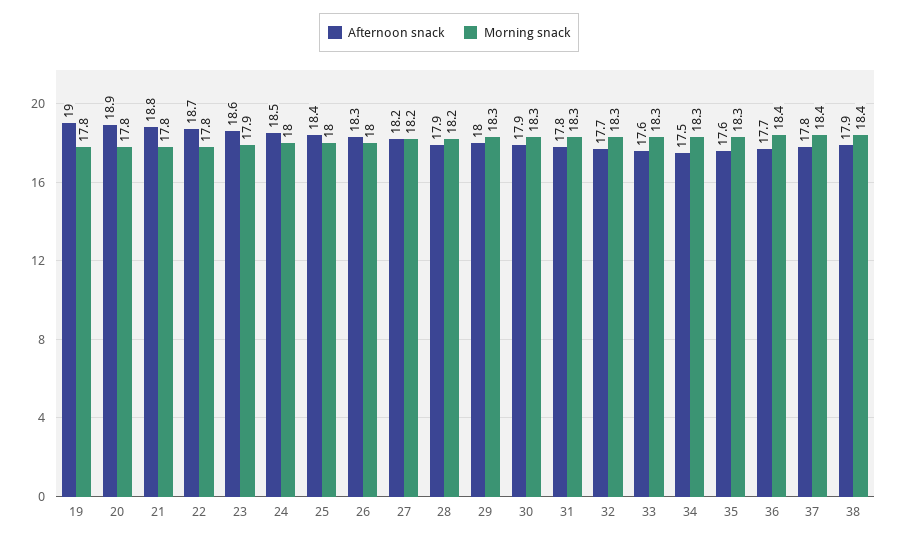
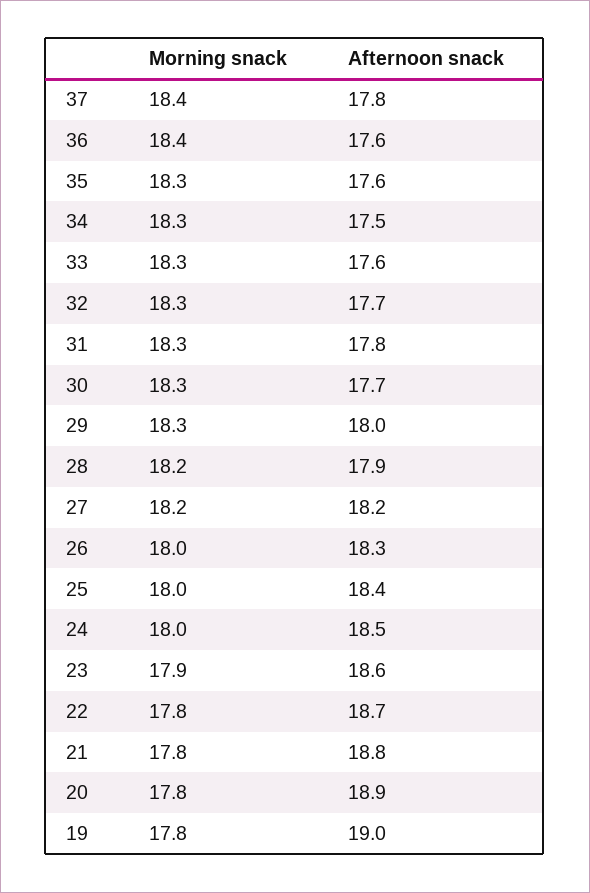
  {
    "Afternoon snack": {
      "19": 19,
      "20": 18.9,
      "21": 18.8,
      "22": 18.7,
      "23": 18.6,
      "24": 18.5,
      "25": 18.4,
      "26": 18.3,
      "27": 18.2,
      "28": 17.9,
      "29": 18,
-     "30": 17.9,
+     "30": 17.7,
      "31": 17.8,
      "32": 17.7,
      "33": 17.6,
      "34": 17.5,
      "35": 17.6,
-     "36": 17.7,
+     "36": 17.6,
-     "37": 17.8,
+     "37": 17.8
-     "38": 17.9
    },
    "Morning snack": {
      "19": 17.8,
      "20": 17.8,
      "21": 17.8,
      "22": 17.8,
      "23": 17.9,
      "24": 18,
      "25": 18,
      "26": 18,
      "27": 18.2,
      "28": 18.2,
      "29": 18.3,
      "30": 18.3,
      "31": 18.3,
      "32": 18.3,
      "33": 18.3,
      "34": 18.3,
      "35": 18.3,
      "36": 18.4,
-     "37": 18.4,
+     "37": 18.4
-     "38": 18.4
    }
  }

